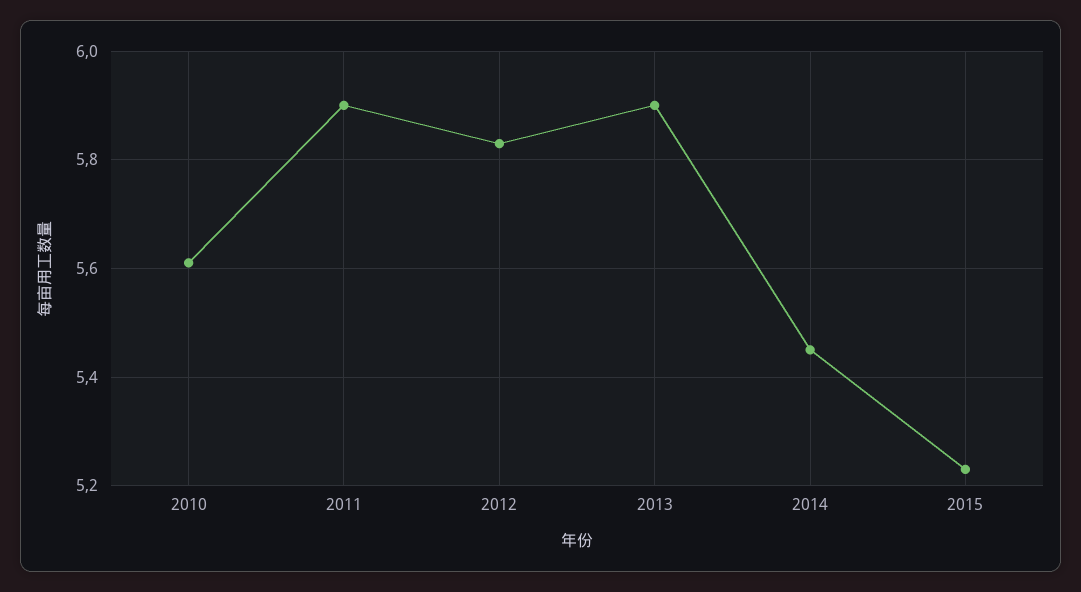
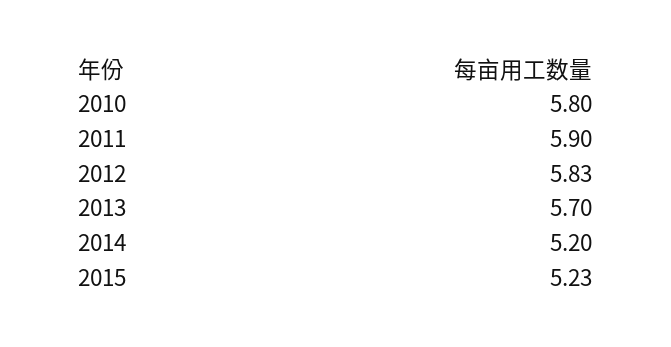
  {
-   "2010": 5.6,
+   "2010": 5.8,
    "2011": 5.9,
    "2012": 5.83,
-   "2013": 5.9,
+   "2013": 5.7,
-   "2014": 5.45,
+   "2014": 5.2,
    "2015": 5.23
  }

